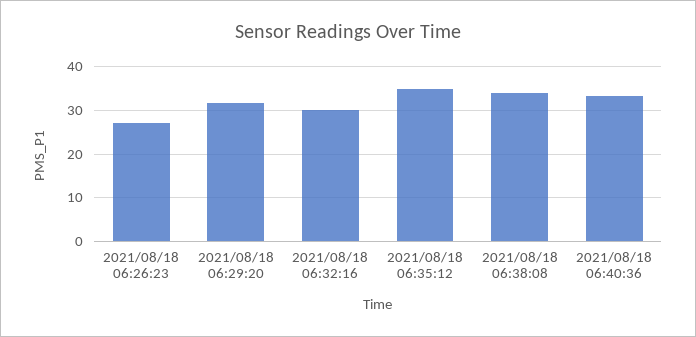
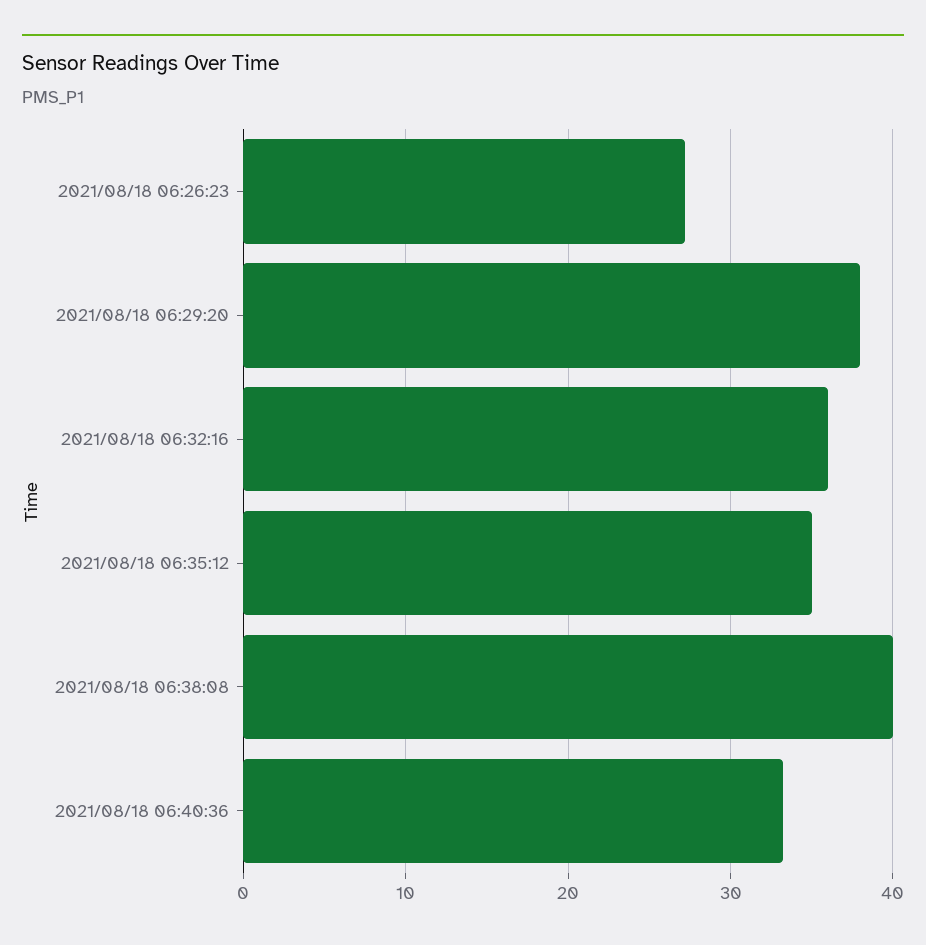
  {
    "2021/08/18 06:26:23": 27,
-   "2021/08/18 06:29:20": 32,
+   "2021/08/18 06:29:20": 38,
-   "2021/08/18 06:32:16": 30,
+   "2021/08/18 06:32:16": 36,
    "2021/08/18 06:35:12": 35,
-   "2021/08/18 06:38:08": 34,
+   "2021/08/18 06:38:08": 40,
    "2021/08/18 06:40:36": 33
  }

